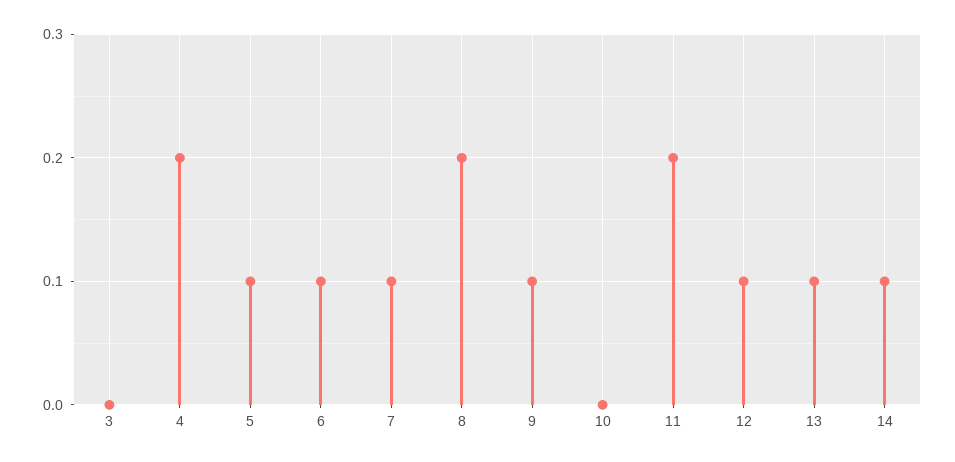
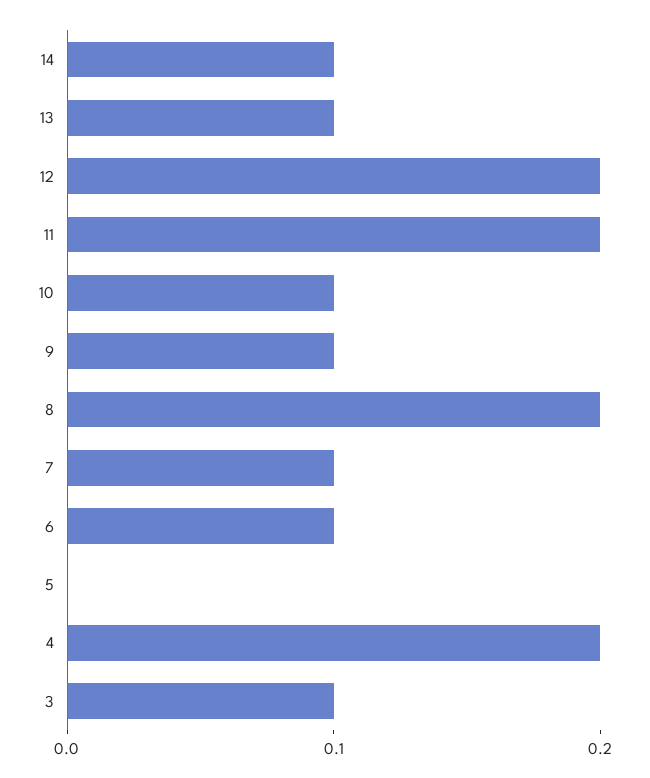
  {
-   "3": 0,
+   "3": 0.1,
    "4": 0.2,
-   "5": 0.1,
+   "5": 0,
    "6": 0.1,
    "7": 0.1,
    "8": 0.2,
    "9": 0.1,
-   "10": 0,
+   "10": 0.1,
    "11": 0.2,
-   "12": 0.1,
+   "12": 0.2,
    "13": 0.1,
    "14": 0.1
  }

